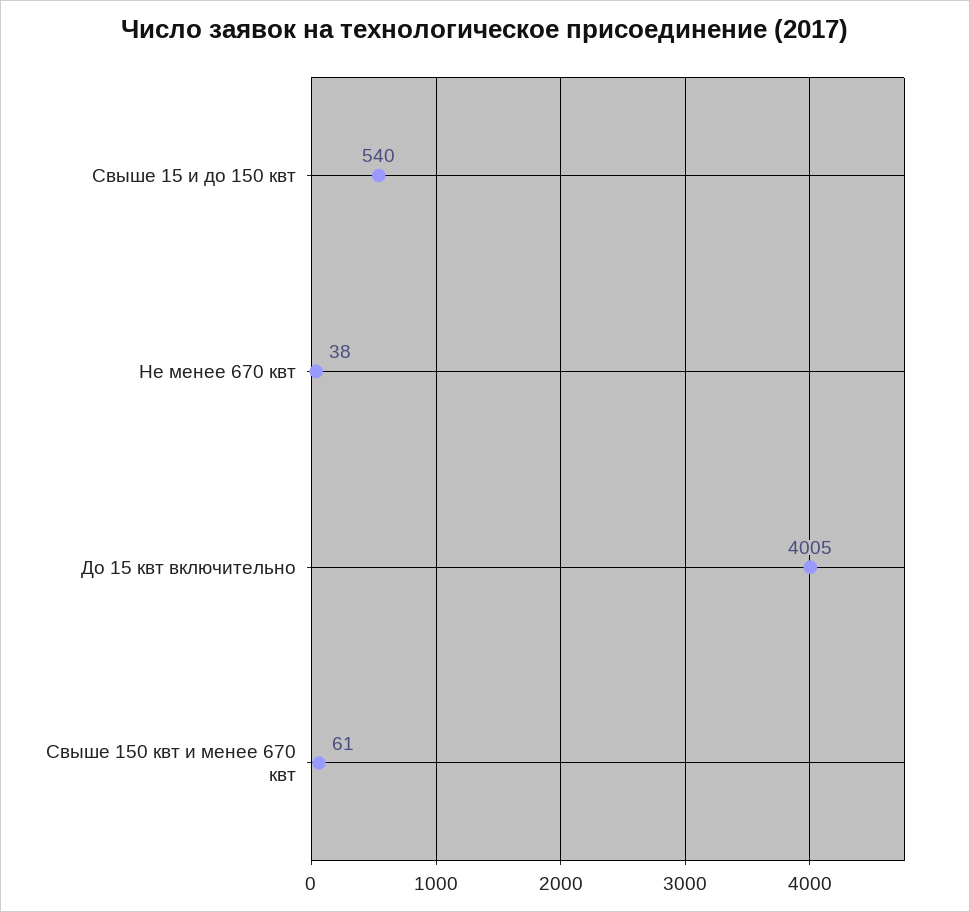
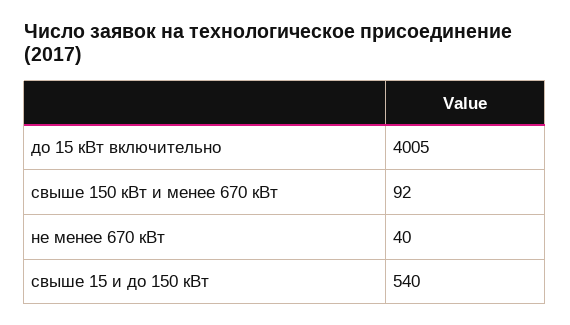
  {
    "Свыше 15 и до 150 квт": 540,
-   "Не менее 670 квт": 38,
+   "Не менее 670 квт": 40,
    "До 15 квт включительно": 4005,
-   "Свыше 150 квт и менее 670 квт": 61
+   "Свыше 150 квт и менее 670 квт": 92
  }

